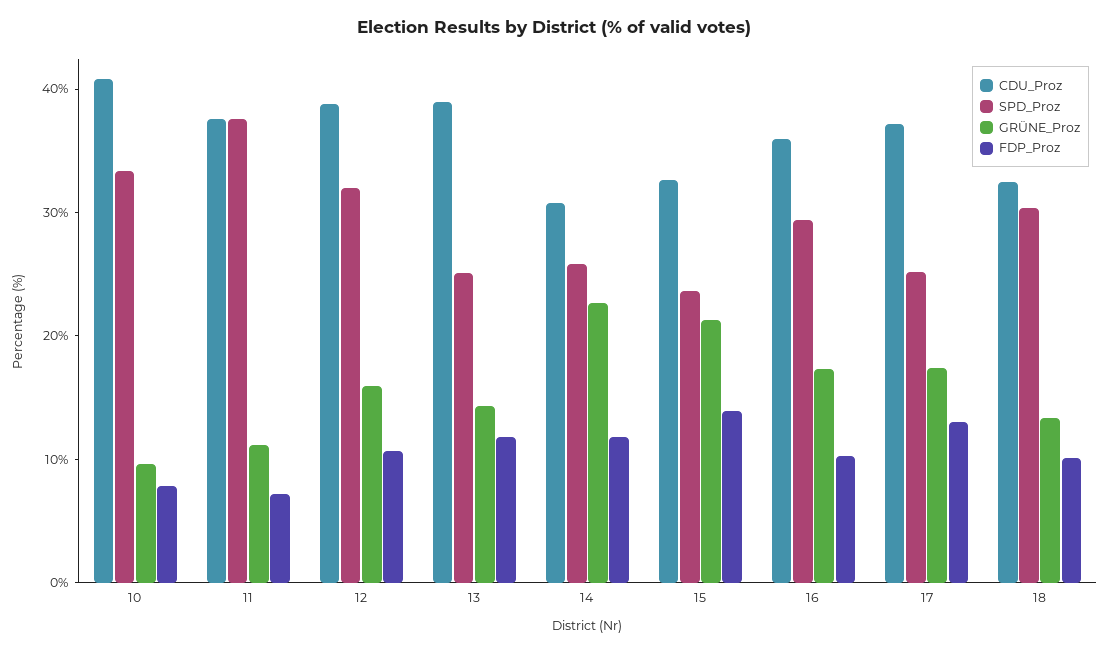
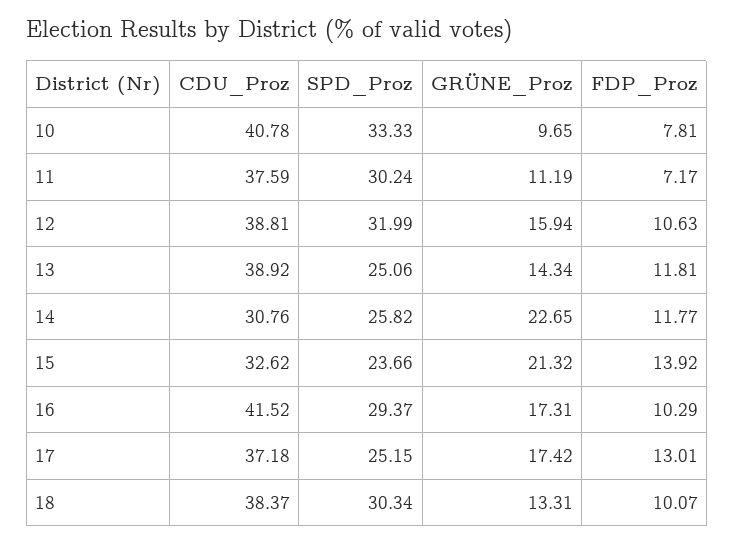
  {
    "CDU_Proz": {
      "10": 40.78,
      "11": 37.59,
      "12": 38.81,
      "13": 38.92,
      "14": 30.76,
      "15": 32.62,
-     "16": 36,
+     "16": 41.52,
      "17": 37.18,
-     "18": 32
+     "18": 38.37
    },
    "SPD_Proz": {
      "10": 33.33,
-     "11": 38,
+     "11": 30.24,
      "12": 31.99,
      "13": 25.06,
      "14": 25.82,
      "15": 23.66,
      "16": 29.37,
      "17": 25.15,
      "18": 30.34
    },
    "GRÜNE_Proz": {
      "10": 9.65,
      "11": 11.19,
      "12": 15.94,
      "13": 14.34,
      "14": 22.65,
      "15": 21.32,
      "16": 17.31,
      "17": 17.42,
      "18": 13.31
    },
    "FDP_Proz": {
      "10": 7.81,
      "11": 7.17,
      "12": 10.63,
      "13": 11.81,
      "14": 11.77,
      "15": 13.92,
      "16": 10.29,
      "17": 13.01,
      "18": 10.07
    }
  }

